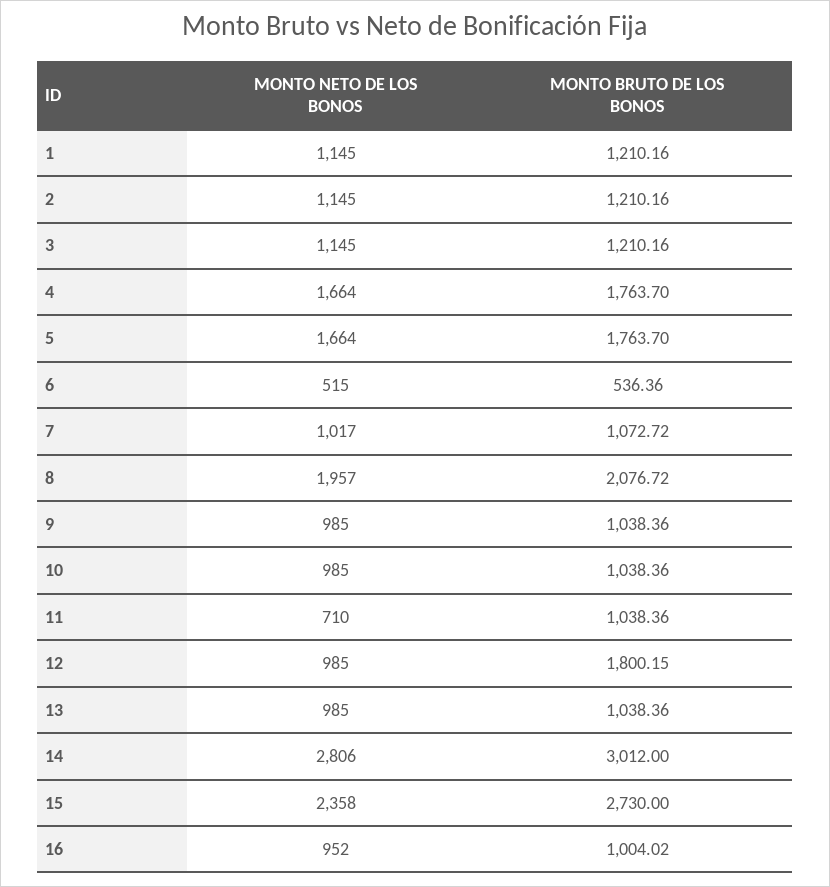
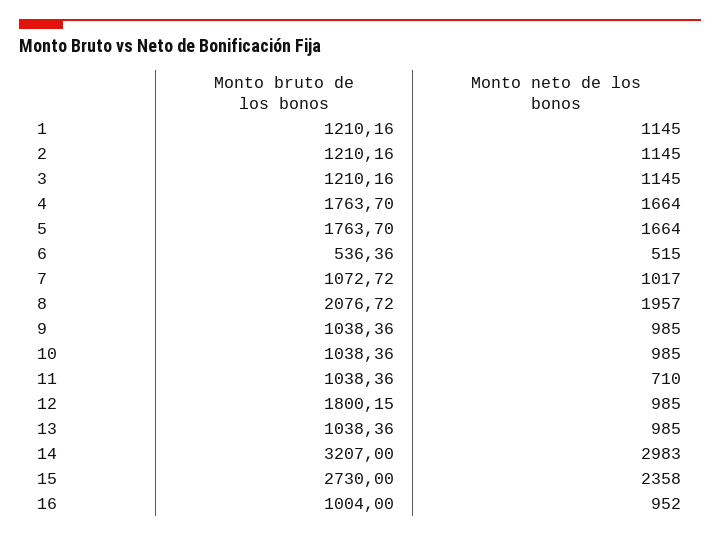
  {
    "MONTO NETO DE LOS BONOS": {
      "1": 1145,
      "2": 1145,
      "3": 1145,
      "4": 1664,
      "5": 1664,
      "6": 515,
      "7": 1017,
      "8": 1957,
      "9": 985,
      "10": 985,
      "11": 710,
      "12": 985,
      "13": 985,
-     "14": 2806,
+     "14": 2983,
      "15": 2358,
      "16": 952
    },
    "MONTO BRUTO DE LOS BONOS": {
      "1": 1210.16,
      "2": 1210.16,
      "3": 1210.16,
      "4": 1763.7,
      "5": 1763.7,
      "6": 536.36,
      "7": 1072.72,
      "8": 2076.72,
      "9": 1038.36,
      "10": 1038.36,
      "11": 1038.36,
      "12": 1800.15,
      "13": 1038.36,
-     "14": 3012,
+     "14": 3207,
      "15": 2730,
-     "16": 1004.02
+     "16": 1004
    }
  }

